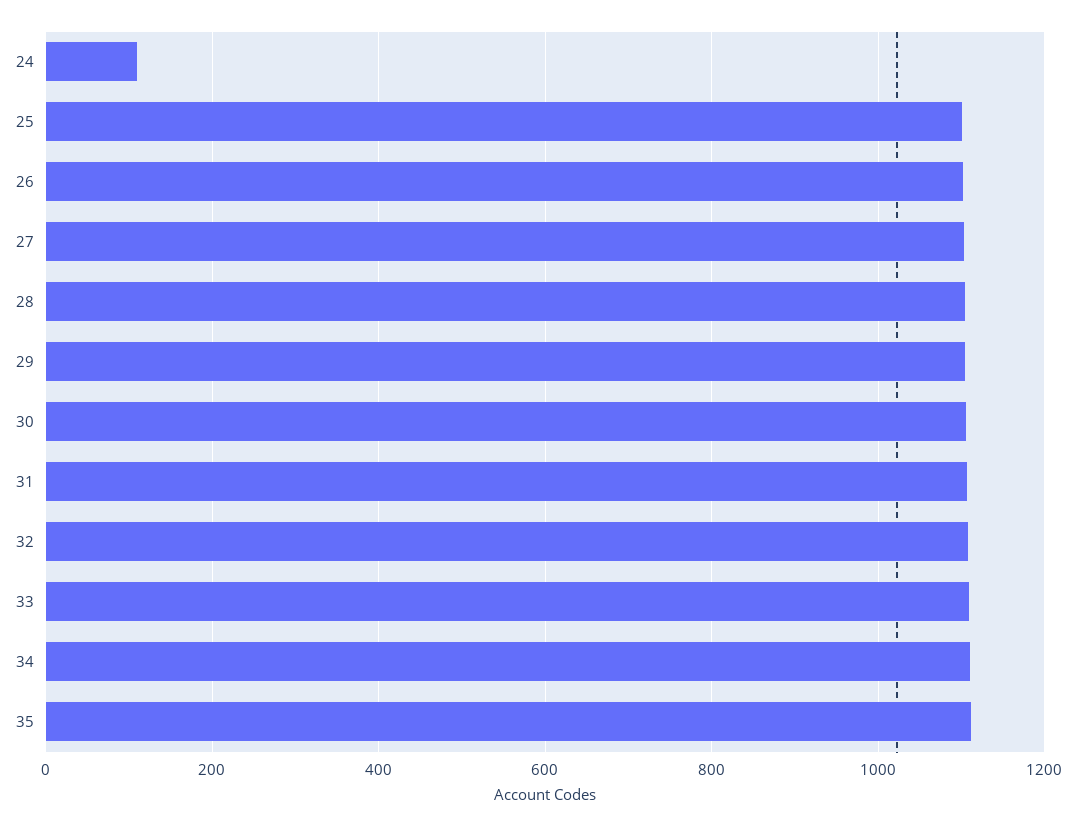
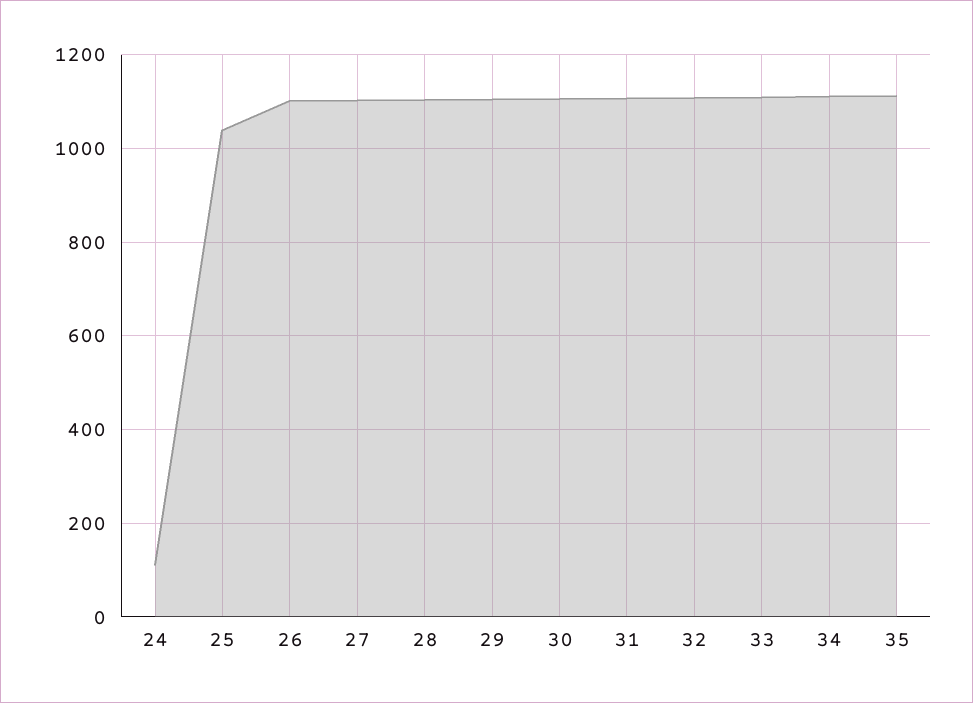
  {
    "24": 120,
-   "25": 1100,
+   "25": 1040,
    "26": 1100,
    "27": 1100,
    "28": 1100,
    "29": 1100,
    "30": 1100,
    "31": 1100,
    "32": 1100,
    "33": 1100,
    "34": 1120,
    "35": 1120
  }

